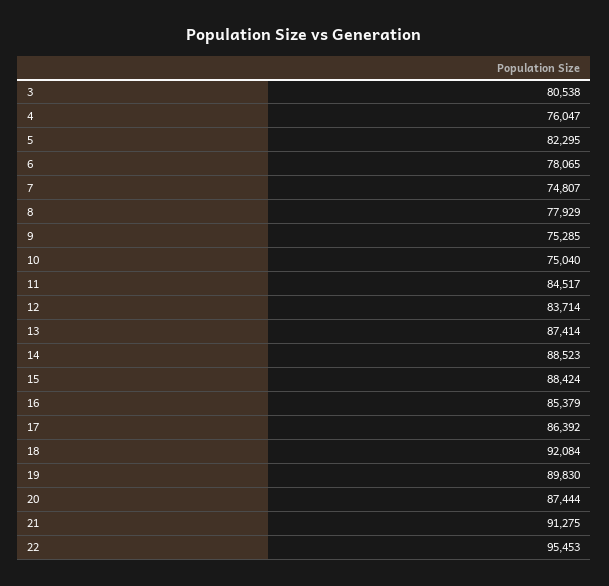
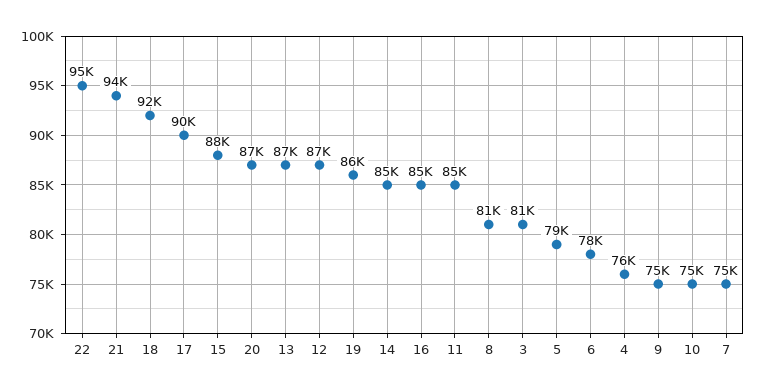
  {
    "3": 80538,
    "4": 76047,
-   "5": 82295,
+   "5": 79000,
    "6": 78065,
    "7": 74807,
-   "8": 77929,
+   "8": 81000,
    "9": 75285,
    "10": 75040,
    "11": 84517,
-   "12": 83714,
+   "12": 87000,
    "13": 87414,
-   "14": 88523,
+   "14": 85000,
    "15": 88424,
    "16": 85379,
-   "17": 86392,
+   "17": 90000,
    "18": 92084,
-   "19": 89830,
+   "19": 86000,
    "20": 87444,
-   "21": 91275,
+   "21": 94000,
    "22": 95453
  }

